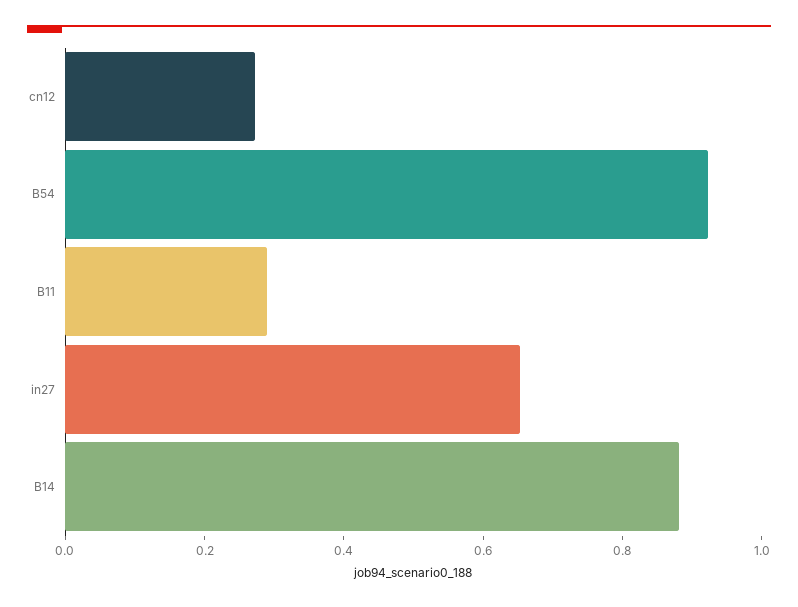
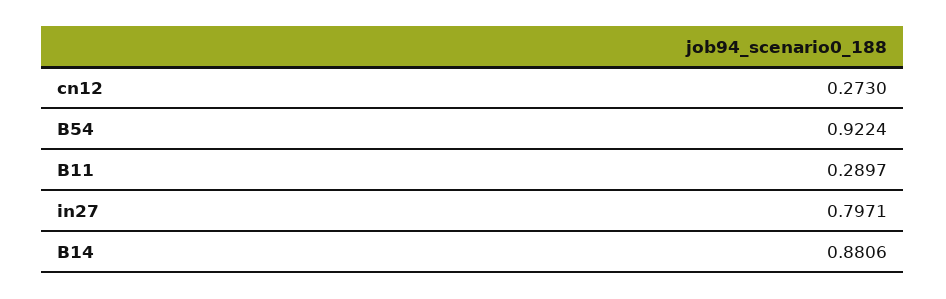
  {
    "cn12": 0.273,
    "B54": 0.9224,
    "B11": 0.2897,
-   "in27": 0.65,
+   "in27": 0.7971,
    "B14": 0.8806
  }

